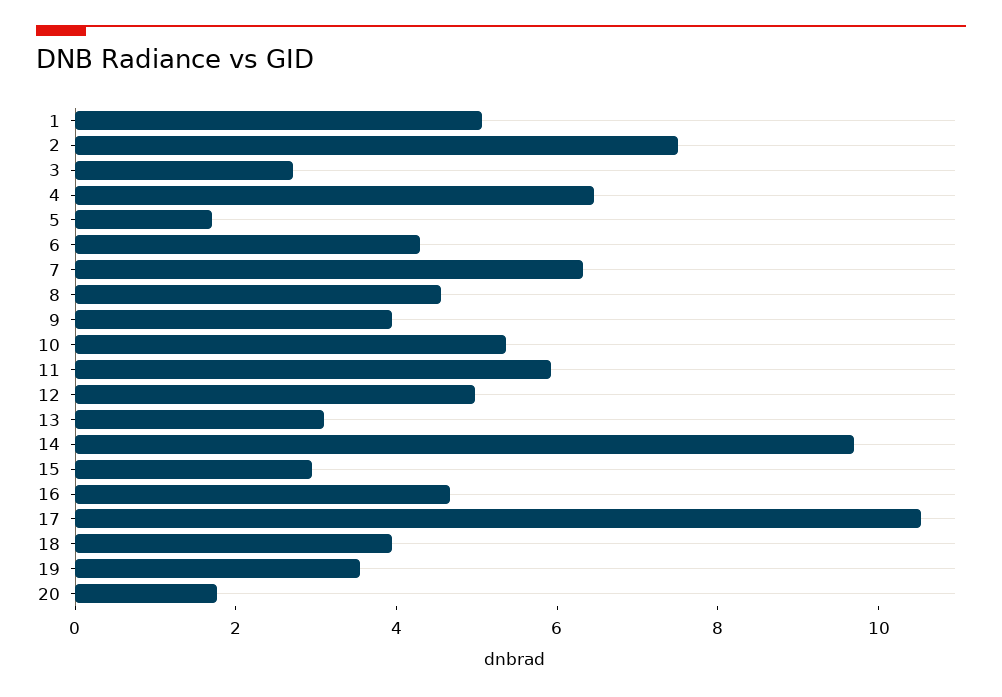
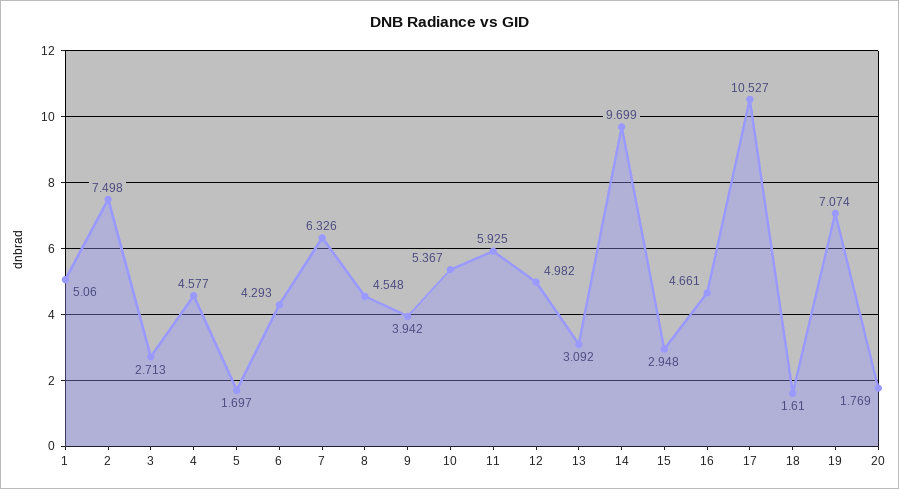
  {
    "1": 5.06,
    "2": 7.498,
    "3": 2.713,
-   "4": 6.5,
+   "4": 4.577,
    "5": 1.697,
    "6": 4.293,
    "7": 6.326,
    "8": 4.548,
    "9": 3.942,
    "10": 5.367,
    "11": 5.925,
    "12": 4.982,
    "13": 3.092,
    "14": 9.699,
    "15": 2.948,
    "16": 4.661,
    "17": 10.527,
-   "18": 4,
+   "18": 1.61,
-   "19": 3.5,
+   "19": 7.074,
    "20": 1.769
  }

